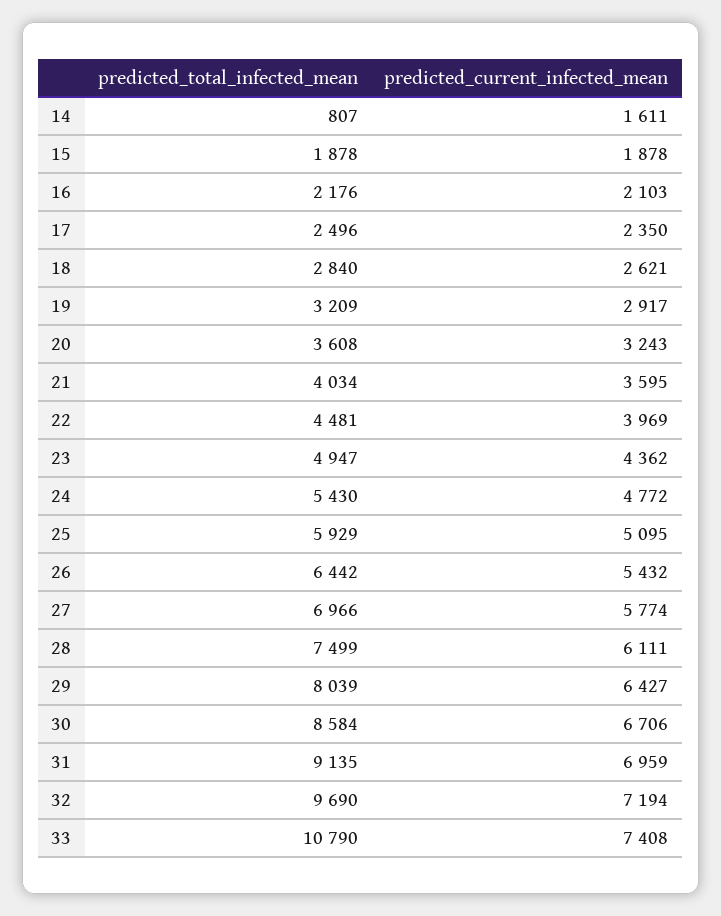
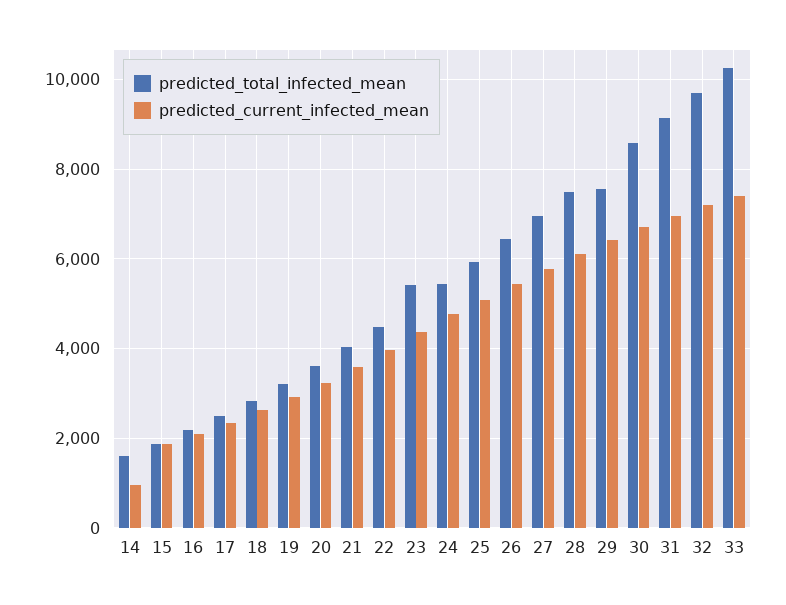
  {
    "predicted_total_infected_mean": {
-     "14": 807,
+     "14": 1600,
      "15": 1878,
      "16": 2176,
      "17": 2496,
      "18": 2840,
      "19": 3209,
      "20": 3608,
      "21": 4034,
      "22": 4481,
-     "23": 4947,
+     "23": 5400,
      "24": 5430,
      "25": 5929,
      "26": 6442,
      "27": 6966,
      "28": 7499,
-     "29": 8039,
+     "29": 7600,
      "30": 8584,
      "31": 9135,
      "32": 9690,
-     "33": 10790
+     "33": 10200
    },
    "predicted_current_infected_mean": {
-     "14": 1611,
+     "14": 1000,
      "15": 1878,
      "16": 2103,
      "17": 2350,
      "18": 2621,
      "19": 2917,
      "20": 3243,
      "21": 3595,
      "22": 3969,
      "23": 4362,
      "24": 4772,
      "25": 5095,
      "26": 5432,
      "27": 5774,
      "28": 6111,
      "29": 6427,
      "30": 6706,
      "31": 6959,
      "32": 7194,
      "33": 7408
    }
  }

